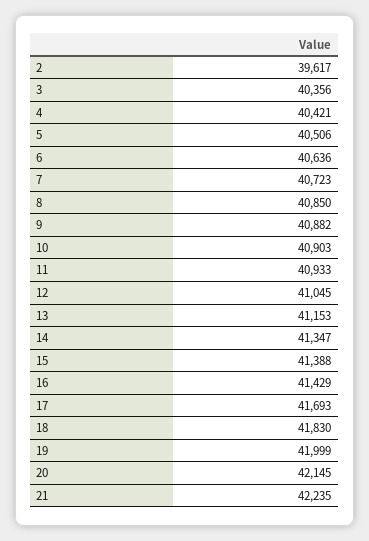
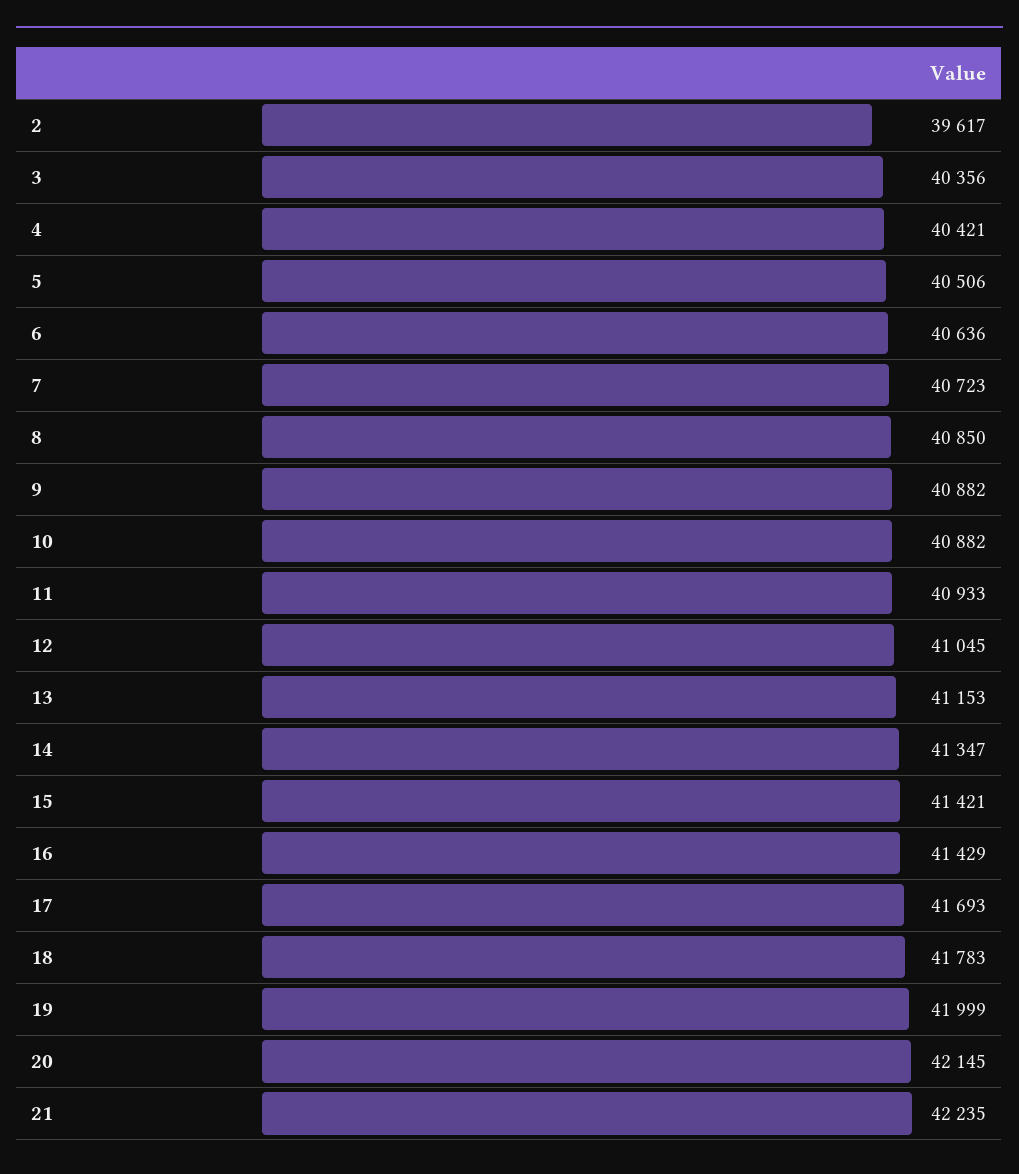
  {
    "2": 39617,
    "3": 40356,
    "4": 40421,
    "5": 40506,
    "6": 40636,
    "7": 40723,
    "8": 40850,
    "9": 40882,
-   "10": 40903,
+   "10": 40882,
    "11": 40933,
    "12": 41045,
    "13": 41153,
    "14": 41347,
-   "15": 41388,
+   "15": 41421,
    "16": 41429,
    "17": 41693,
-   "18": 41830,
+   "18": 41783,
    "19": 41999,
    "20": 42145,
    "21": 42235
  }

